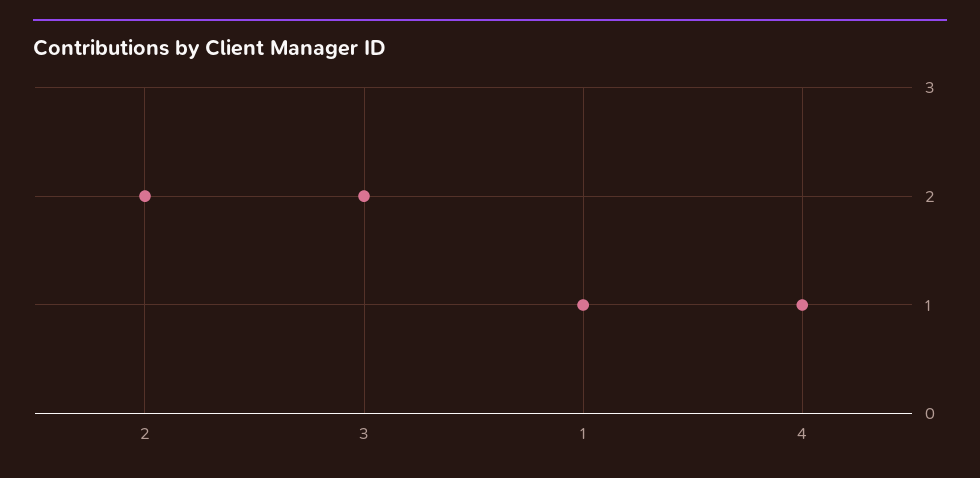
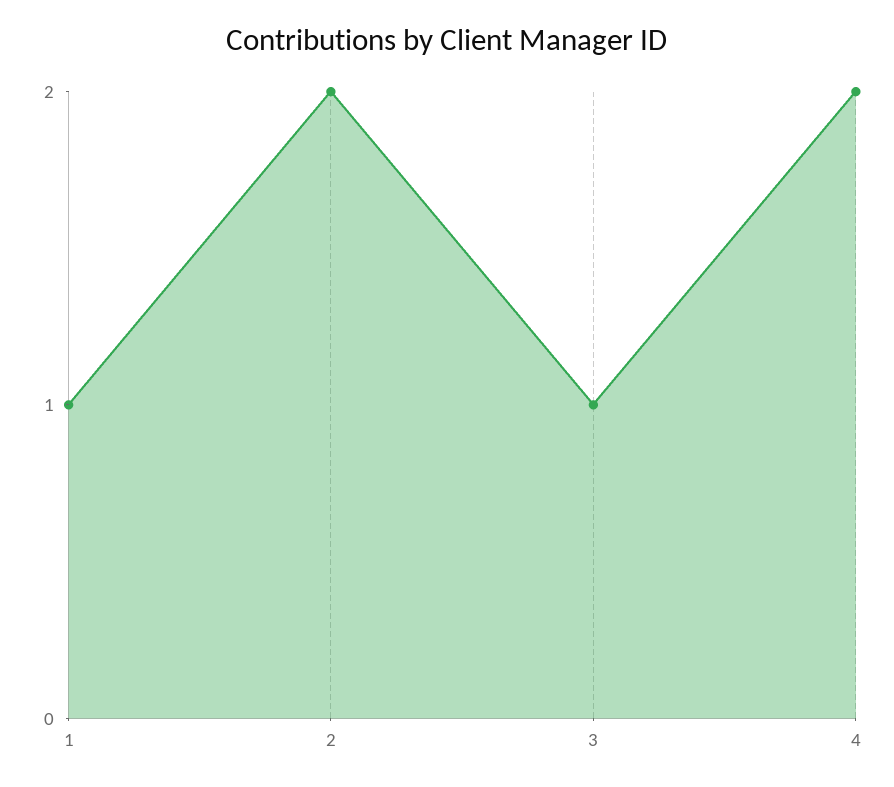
  {
    "2": 2,
-   "3": 2,
+   "3": 1,
    "1": 1,
-   "4": 1
+   "4": 2
  }

